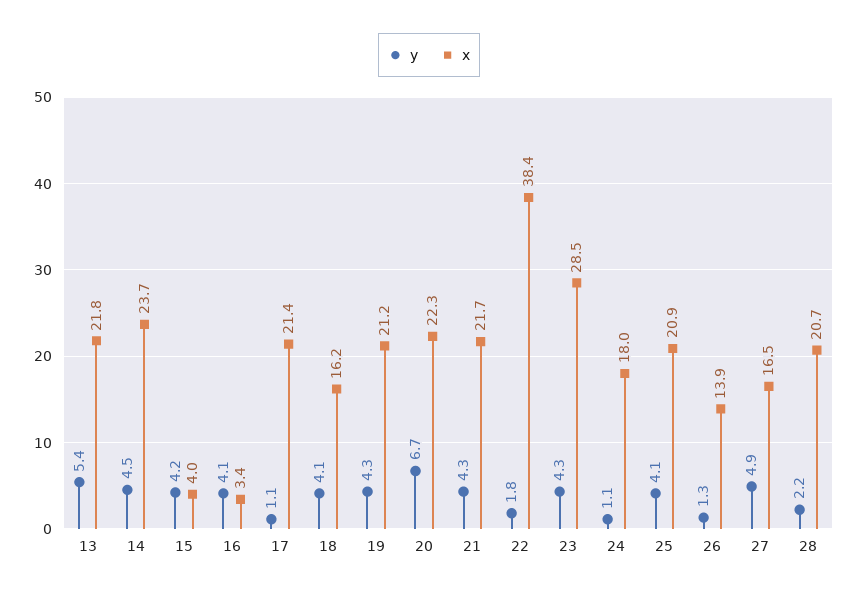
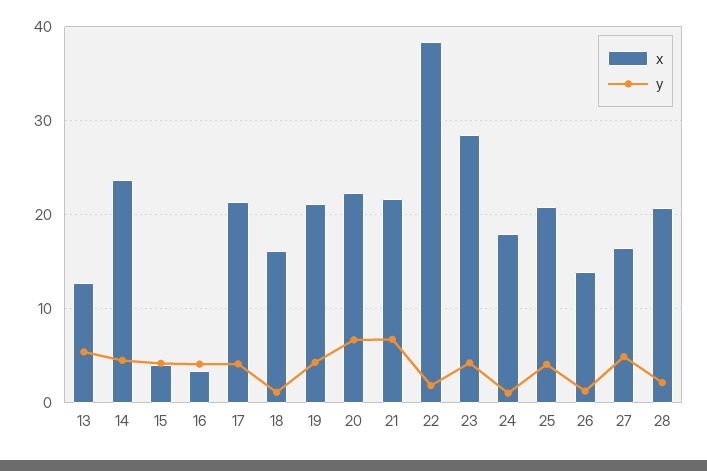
  {
    "y": {
      "13": 5.4,
      "14": 4.5,
      "15": 4.2,
      "16": 4.1,
-     "17": 1.1,
+     "17": 4,
-     "18": 4.1,
+     "18": 1,
      "19": 4.3,
      "20": 6.7,
-     "21": 4.3,
+     "21": 7,
      "22": 1.8,
      "23": 4.3,
      "24": 1.1,
      "25": 4.1,
      "26": 1.3,
      "27": 4.9,
      "28": 2.2
    },
    "x": {
-     "13": 21.8,
+     "13": 13,
      "14": 23.7,
      "15": 4,
      "16": 3.4,
      "17": 21.4,
      "18": 16.2,
      "19": 21.2,
      "20": 22.3,
      "21": 21.7,
      "22": 38.4,
      "23": 28.5,
      "24": 18,
      "25": 20.9,
      "26": 13.9,
      "27": 16.5,
      "28": 20.7
    }
  }

